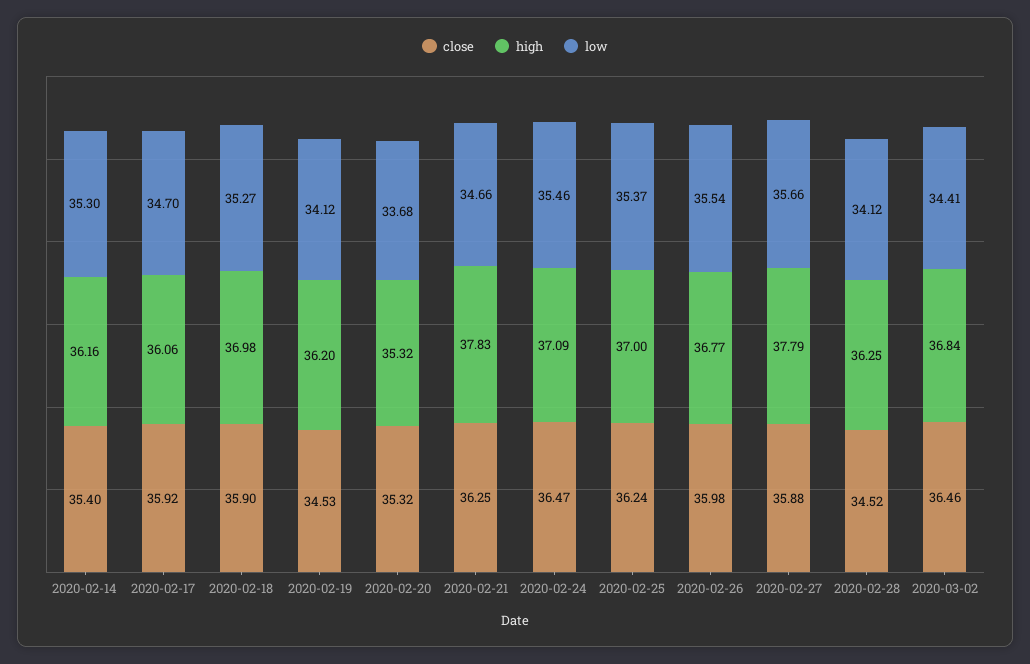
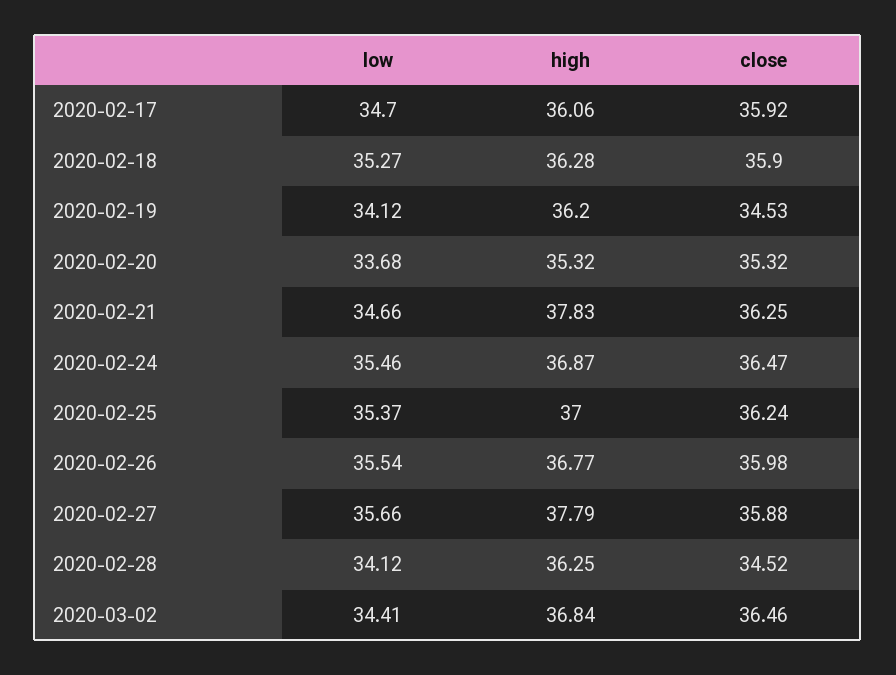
  {
    "close": {
-     "2020-02-14": 35.4,
      "2020-02-17": 35.92,
      "2020-02-18": 35.9,
      "2020-02-19": 34.53,
      "2020-02-20": 35.32,
      "2020-02-21": 36.25,
      "2020-02-24": 36.47,
      "2020-02-25": 36.24,
      "2020-02-26": 35.98,
      "2020-02-27": 35.88,
      "2020-02-28": 34.52,
      "2020-03-02": 36.46
    },
    "high": {
-     "2020-02-14": 36.16,
      "2020-02-17": 36.06,
-     "2020-02-18": 36.98,
+     "2020-02-18": 36.28,
      "2020-02-19": 36.2,
      "2020-02-20": 35.32,
      "2020-02-21": 37.83,
-     "2020-02-24": 37.09,
+     "2020-02-24": 36.87,
      "2020-02-25": 37,
      "2020-02-26": 36.77,
      "2020-02-27": 37.79,
      "2020-02-28": 36.25,
      "2020-03-02": 36.84
    },
    "low": {
-     "2020-02-14": 35.3,
      "2020-02-17": 34.7,
      "2020-02-18": 35.27,
      "2020-02-19": 34.12,
      "2020-02-20": 33.68,
      "2020-02-21": 34.66,
      "2020-02-24": 35.46,
      "2020-02-25": 35.37,
      "2020-02-26": 35.54,
      "2020-02-27": 35.66,
      "2020-02-28": 34.12,
      "2020-03-02": 34.41
    }
  }

